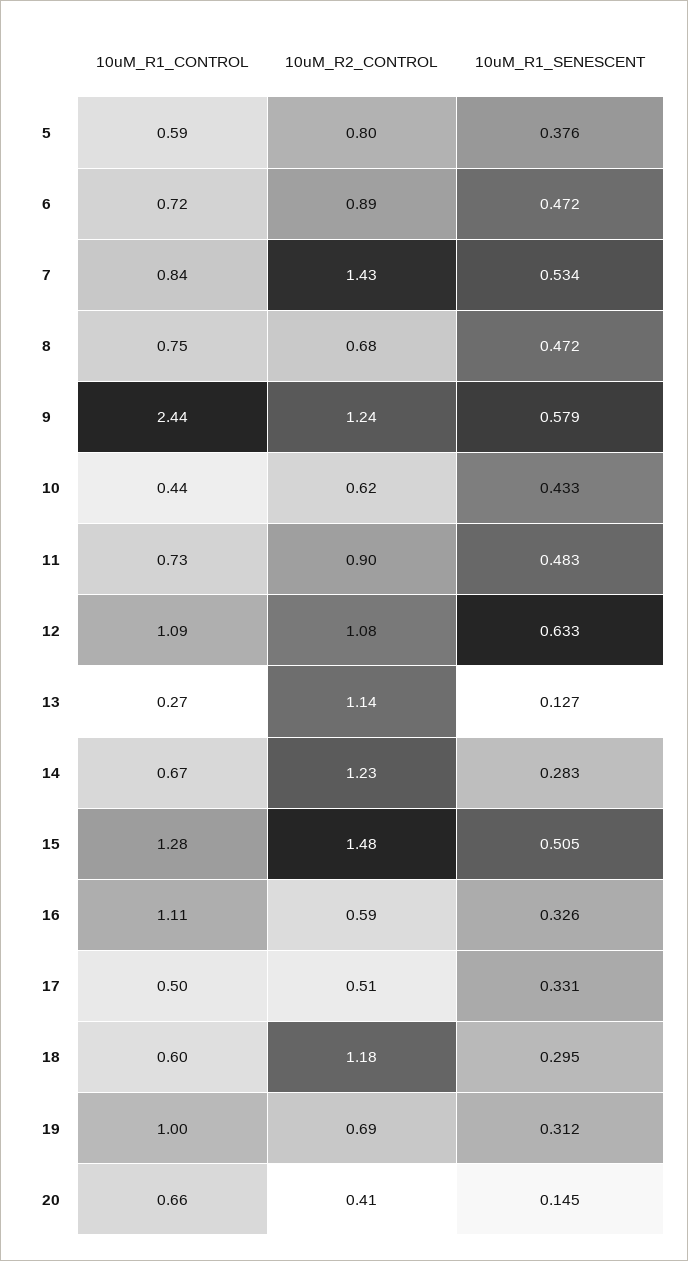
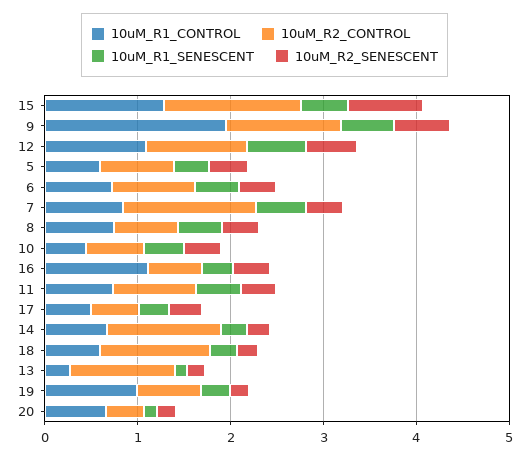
  {
    "10uM_R1_CONTROL": {
      "5": 0.59,
      "6": 0.72,
      "7": 0.84,
      "8": 0.75,
-     "9": 2.44,
+     "9": 2,
      "10": 0.44,
      "11": 0.73,
      "12": 1.09,
      "13": 0.27,
      "14": 0.67,
      "15": 1.28,
      "16": 1.11,
      "17": 0.5,
      "18": 0.6,
      "19": 1,
      "20": 0.66
    },
    "10uM_R2_CONTROL": {
      "5": 0.8,
      "6": 0.89,
      "7": 1.43,
      "8": 0.68,
      "9": 1.24,
      "10": 0.62,
      "11": 0.9,
      "12": 1.08,
      "13": 1.14,
      "14": 1.23,
      "15": 1.48,
      "16": 0.59,
      "17": 0.51,
      "18": 1.18,
      "19": 0.69,
      "20": 0.41
    },
    "10uM_R1_SENESCENT": {
      "5": 0.376,
      "6": 0.472,
      "7": 0.534,
      "8": 0.472,
      "9": 0.579,
      "10": 0.433,
      "11": 0.483,
      "12": 0.633,
      "13": 0.127,
      "14": 0.283,
      "15": 0.505,
      "16": 0.326,
      "17": 0.331,
      "18": 0.295,
      "19": 0.312,
      "20": 0.145
-   }
+   },
+   "10uM_R2_SENESCENT": {
+     "15": 0.8,
+     "9": 0.6,
+     "12": 0.6,
+     "5": 0.4,
+     "6": 0.4,
+     "7": 0.4,
+     "8": 0.4,
+     "10": 0.4,
+     "16": 0.4,
+     "11": 0.4,
+     "17": 0.4,
+     "14": 0.2,
+     "18": 0.2,
+     "13": 0.2,
+     "19": 0.2,
+     "20": 0.2
+   }
  }

